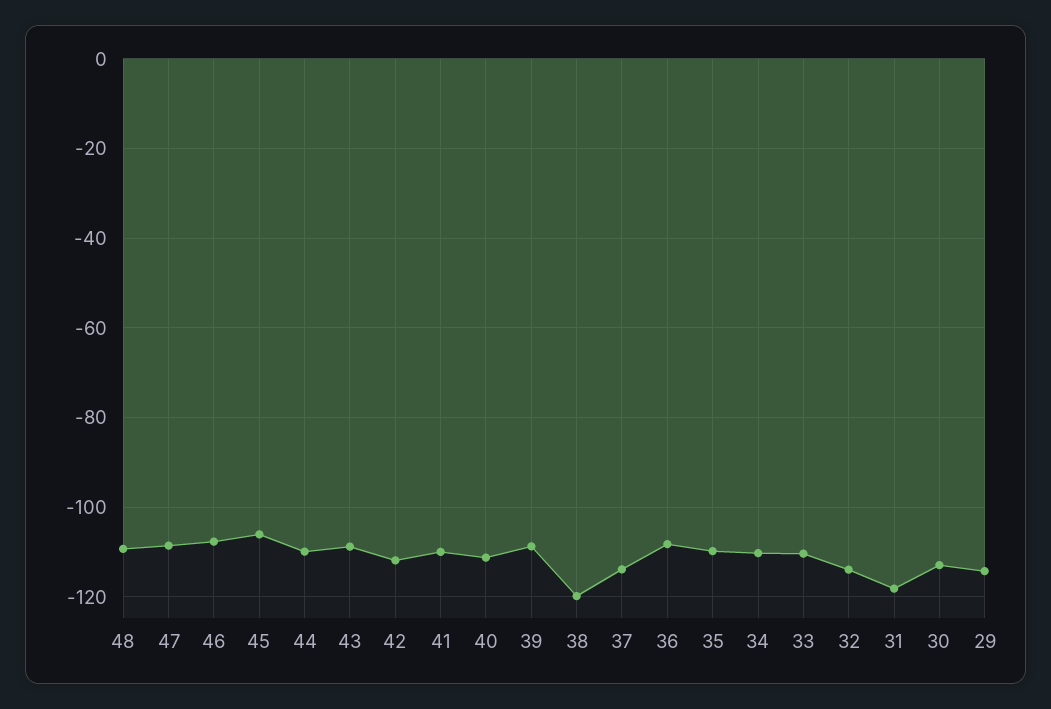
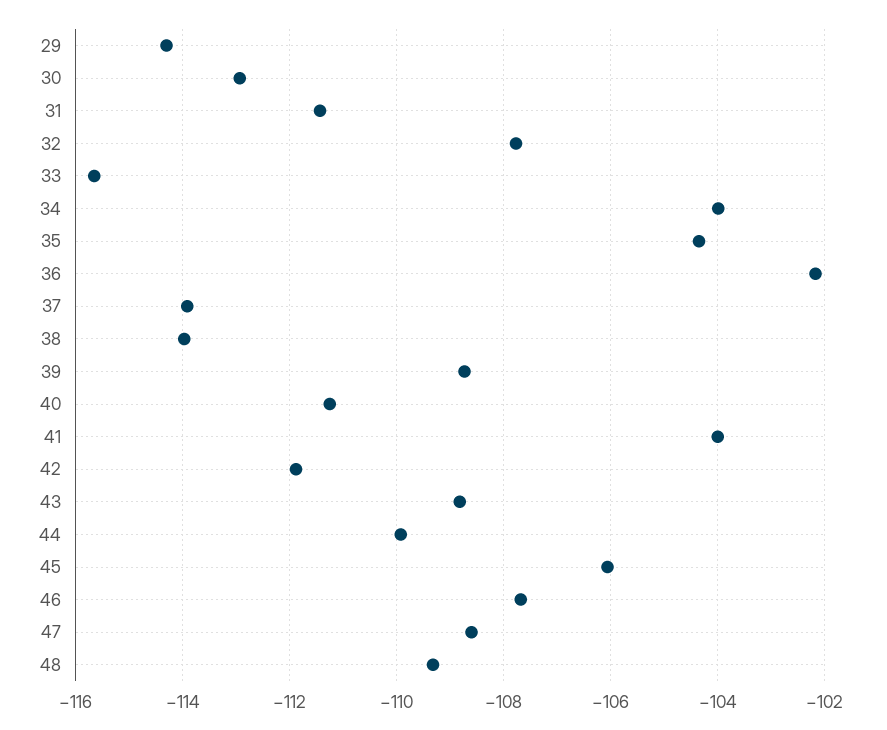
  {
    "48": -109.4,
    "47": -108.6,
    "46": -107.6,
    "45": -106,
    "44": -110,
    "43": -108.8,
    "42": -111.8,
-   "41": -110,
+   "41": -104,
    "40": -111.2,
    "39": -108.8,
-   "38": -120,
+   "38": -114,
    "37": -114,
-   "36": -108,
+   "36": -102.2,
-   "35": -110,
+   "35": -104.4,
-   "34": -110,
+   "34": -104,
-   "33": -110,
+   "33": -115.6,
-   "32": -114,
+   "32": -107.8,
-   "31": -118,
+   "31": -111.4,
    "30": -113,
    "29": -114.4
  }

